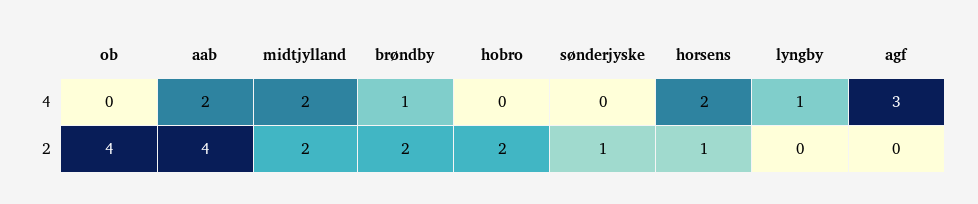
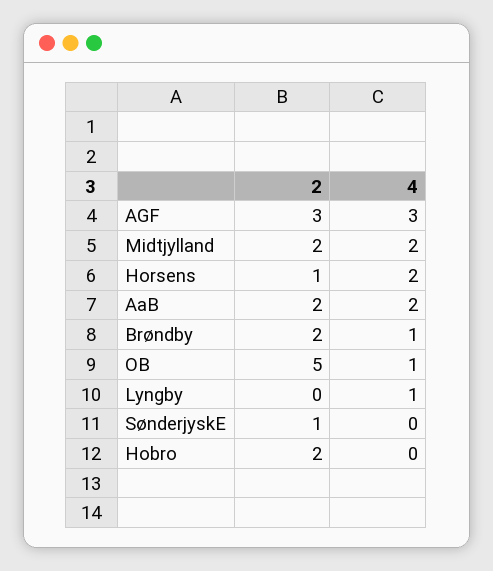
  {
    "ob": {
-     "4": 0,
+     "4": 1,
-     "2": 4
+     "2": 5
    },
    "aab": {
      "4": 2,
-     "2": 4
+     "2": 2
    },
    "midtjylland": {
      "4": 2,
      "2": 2
    },
    "brøndby": {
      "4": 1,
      "2": 2
    },
    "hobro": {
      "4": 0,
      "2": 2
    },
    "sønderjyske": {
      "4": 0,
      "2": 1
    },
    "horsens": {
      "4": 2,
      "2": 1
    },
    "lyngby": {
      "4": 1,
      "2": 0
    },
    "agf": {
      "4": 3,
-     "2": 0
+     "2": 3
    }
  }

